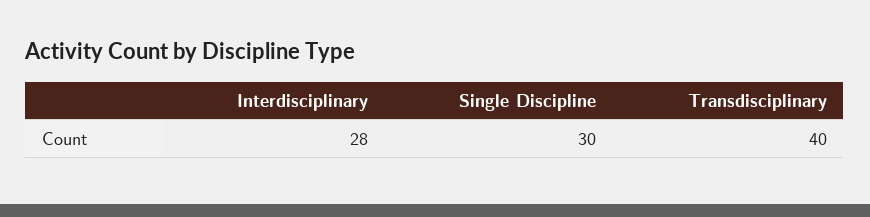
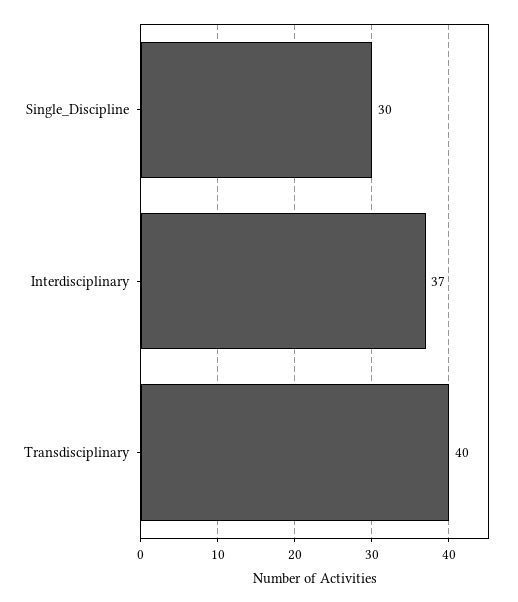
  {
-   "Interdisciplinary": 28,
+   "Interdisciplinary": 37,
    "Single Discipline": 30,
    "Transdisciplinary": 40
  }

